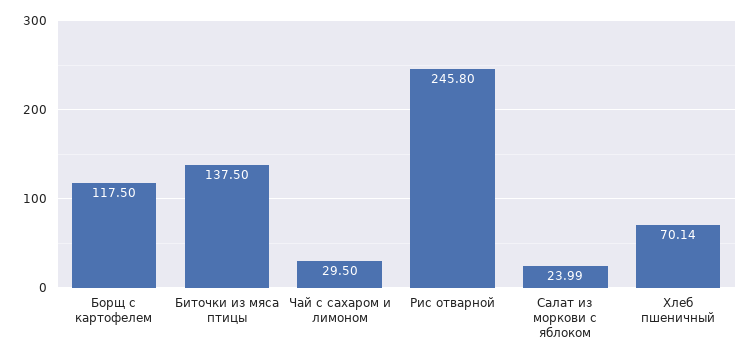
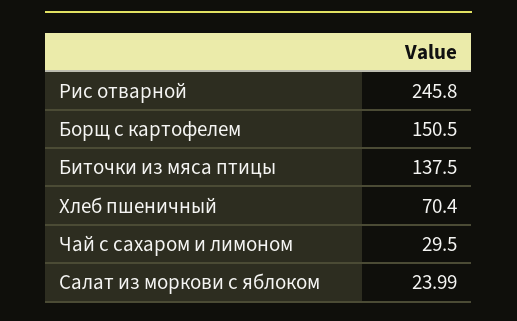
  {
-   "Борщ с картофелем": 117.5,
+   "Борщ с картофелем": 150.5,
    "Биточки из мяса птицы": 137.5,
    "Чай с сахаром и лимоном": 29.5,
    "Рис отварной": 245.8,
    "Салат из моркови с яблоком": 23.99,
-   "Хлеб пшеничный": 70.14
+   "Хлеб пшеничный": 70.4
  }

